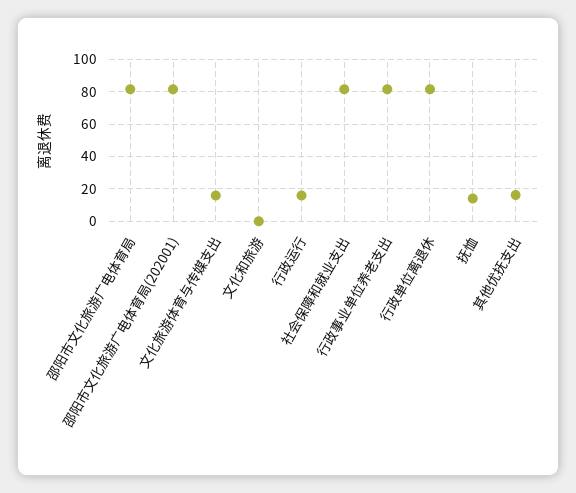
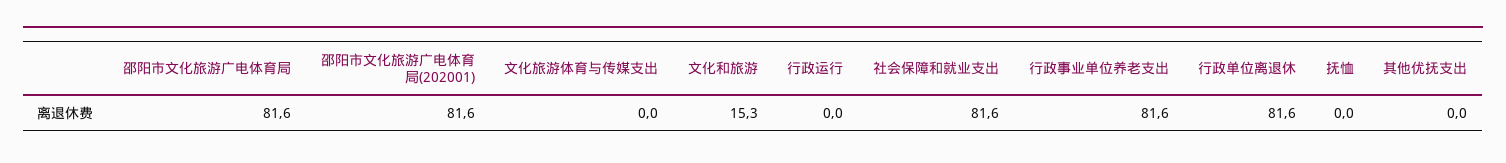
  {
    "邵阳市文化旅游广电体育局": 81.6,
    "邵阳市文化旅游广电体育局(202001)": 81.6,
-   "文化旅游体育与传媒支出": 15,
+   "文化旅游体育与传媒支出": 0,
-   "文化和旅游": 0,
+   "文化和旅游": 15.3,
-   "行政运行": 15,
+   "行政运行": 0,
    "社会保障和就业支出": 81.6,
    "行政事业单位养老支出": 81.6,
    "行政单位离退休": 81.6,
-   "抚恤": 15,
+   "抚恤": 0,
-   "其他优抚支出": 15
+   "其他优抚支出": 0
  }

